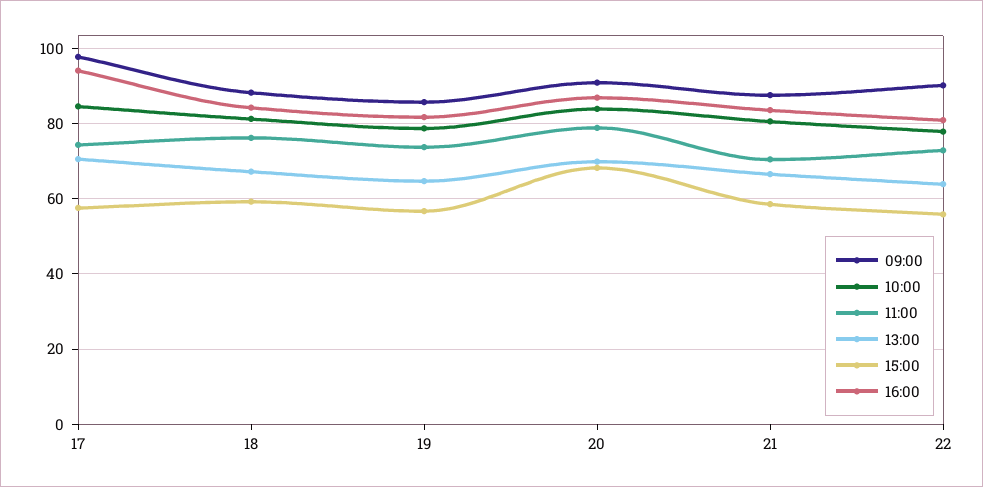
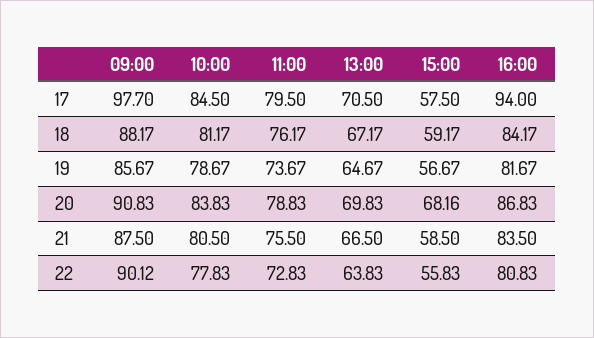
  {
    "09:00": {
      "17": 97.7,
      "18": 88.17,
      "19": 85.67,
      "20": 90.83,
      "21": 87.5,
      "22": 90.12
    },
    "10:00": {
      "17": 84.5,
      "18": 81.17,
      "19": 78.67,
      "20": 83.83,
      "21": 80.5,
      "22": 77.83
    },
    "11:00": {
-     "17": 74,
+     "17": 79.5,
      "18": 76.17,
      "19": 73.67,
      "20": 78.83,
-     "21": 70,
+     "21": 75.5,
      "22": 72.83
    },
    "13:00": {
      "17": 70.5,
      "18": 67.17,
      "19": 64.67,
      "20": 69.83,
      "21": 66.5,
      "22": 63.83
    },
    "15:00": {
      "17": 57.5,
      "18": 59.17,
      "19": 56.67,
      "20": 68.16,
      "21": 58.5,
      "22": 55.83
    },
    "16:00": {
      "17": 94,
      "18": 84.17,
      "19": 81.67,
      "20": 86.83,
      "21": 83.5,
      "22": 80.83
    }
  }

